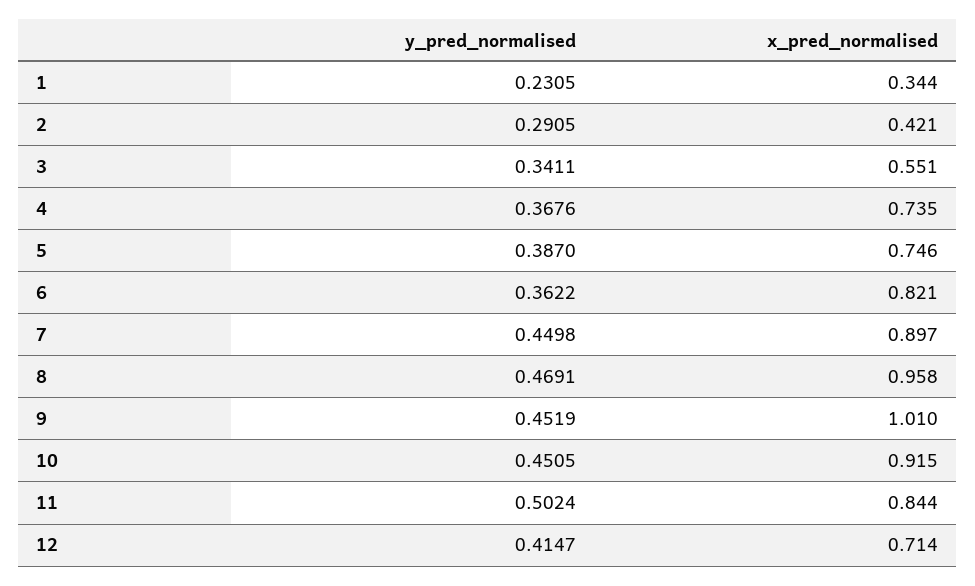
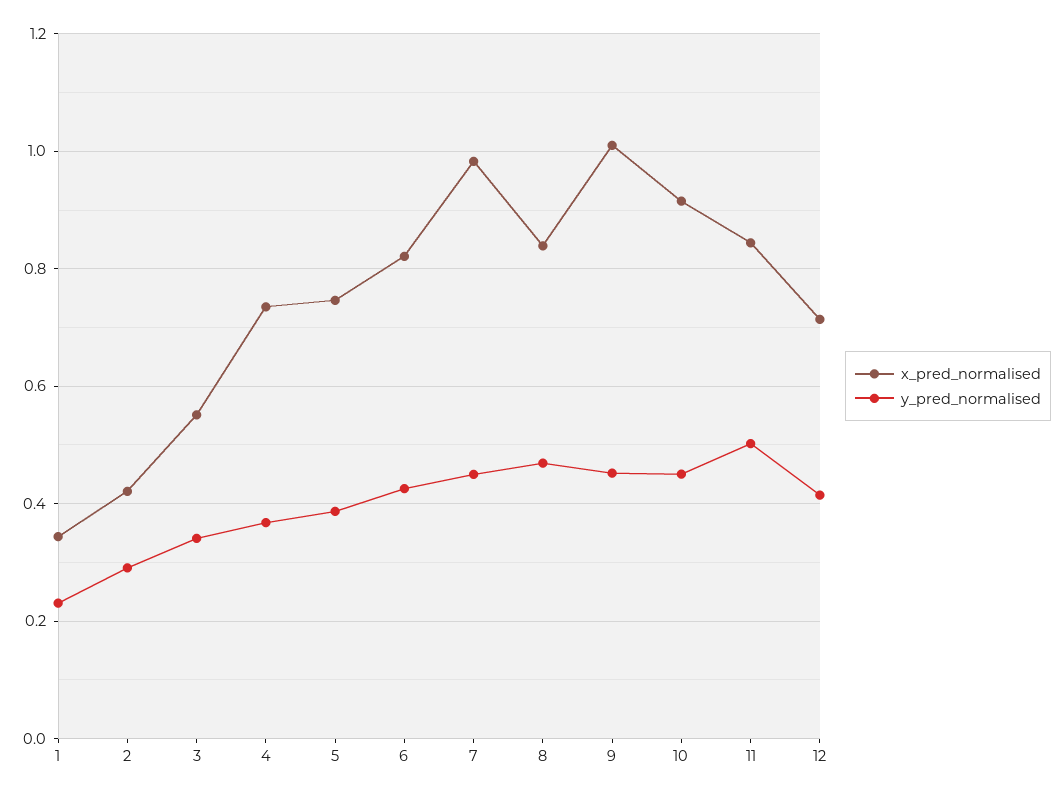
  {
    "y_pred_normalised": {
      "1": 0.2305,
      "2": 0.2905,
      "3": 0.3411,
      "4": 0.3676,
      "5": 0.387,
-     "6": 0.3622,
+     "6": 0.42,
      "7": 0.4498,
      "8": 0.4691,
      "9": 0.4519,
      "10": 0.4505,
      "11": 0.5024,
      "12": 0.4147
    },
    "x_pred_normalised": {
      "1": 0.344,
      "2": 0.421,
      "3": 0.551,
      "4": 0.735,
      "5": 0.746,
      "6": 0.821,
-     "7": 0.897,
+     "7": 0.98,
-     "8": 0.958,
+     "8": 0.84,
      "9": 1.01,
      "10": 0.915,
      "11": 0.844,
      "12": 0.714
    }
  }

